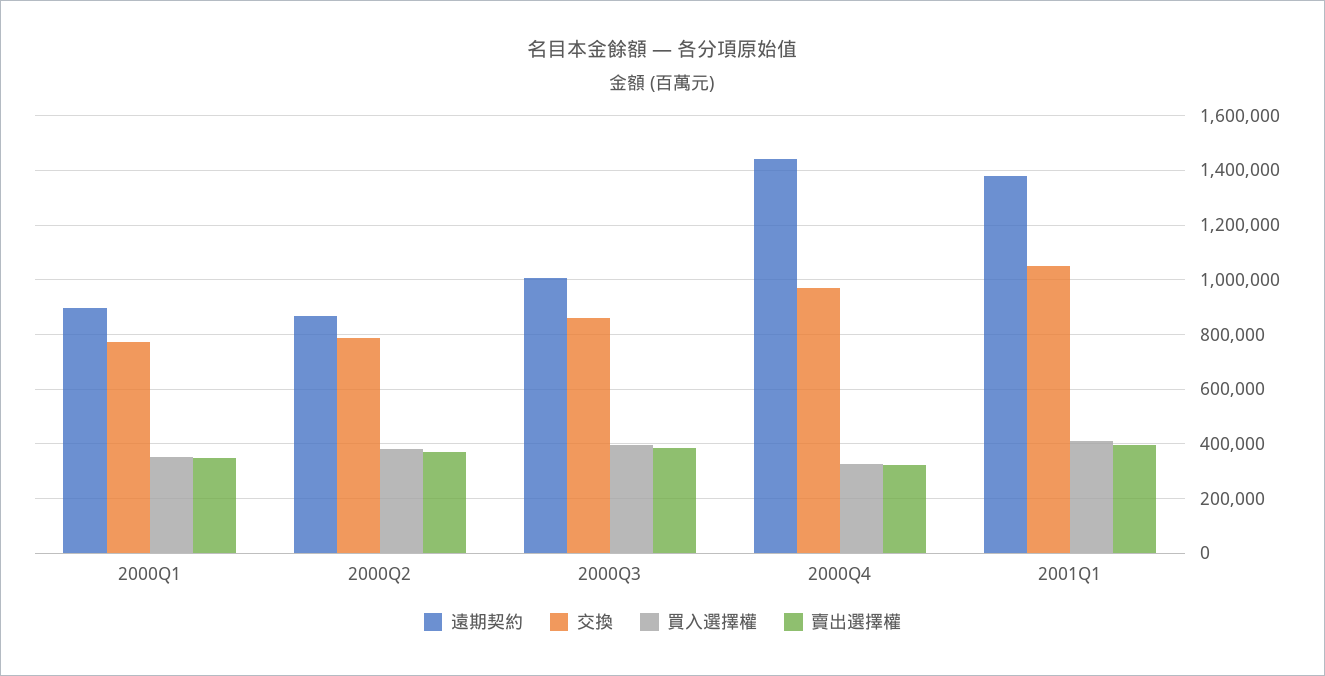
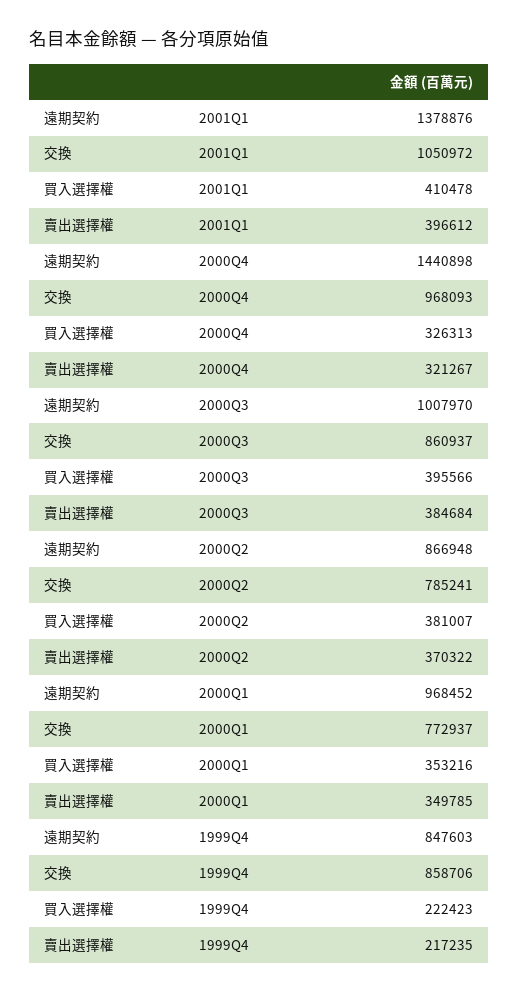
  {
    "遠期契約": {
-     "2000Q1": 900000,
+     "2000Q1": 968452,
      "2000Q2": 866948,
      "2000Q3": 1007970,
      "2000Q4": 1440898,
-     "2001Q1": 1378876
+     "2001Q1": 1378876,
+     "1999Q4": 847603
    },
    "交換": {
      "2000Q1": 772937,
      "2000Q2": 785241,
      "2000Q3": 860937,
      "2000Q4": 968093,
-     "2001Q1": 1050972
+     "2001Q1": 1050972,
+     "1999Q4": 858706
    },
    "買入選擇權": {
      "2000Q1": 353216,
      "2000Q2": 381007,
      "2000Q3": 395566,
      "2000Q4": 326313,
-     "2001Q1": 410478
+     "2001Q1": 410478,
+     "1999Q4": 222423
    },
    "賣出選擇權": {
      "2000Q1": 349785,
      "2000Q2": 370322,
      "2000Q3": 384684,
      "2000Q4": 321267,
-     "2001Q1": 396612
+     "2001Q1": 396612,
+     "1999Q4": 217235
    }
  }

